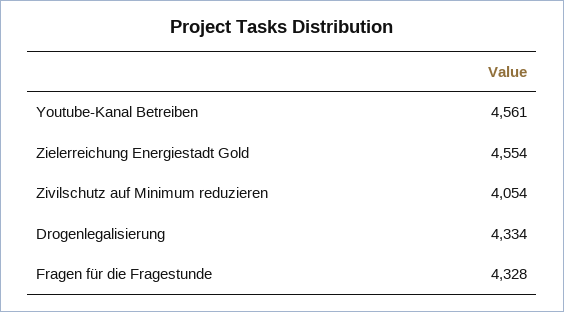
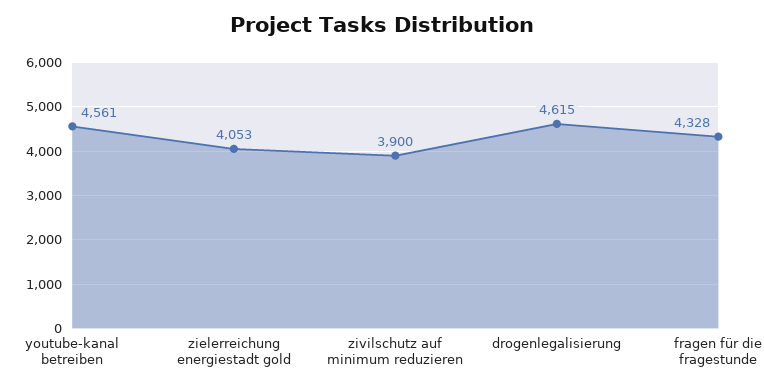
  {
    "Youtube-Kanal Betreiben": 4561,
-   "Zielerreichung Energiestadt Gold": 4554,
+   "Zielerreichung Energiestadt Gold": 4053,
-   "Zivilschutz auf Minimum reduzieren": 4054,
+   "Zivilschutz auf Minimum reduzieren": 3900,
-   "Drogenlegalisierung": 4334,
+   "Drogenlegalisierung": 4615,
    "Fragen für die Fragestunde": 4328
  }

